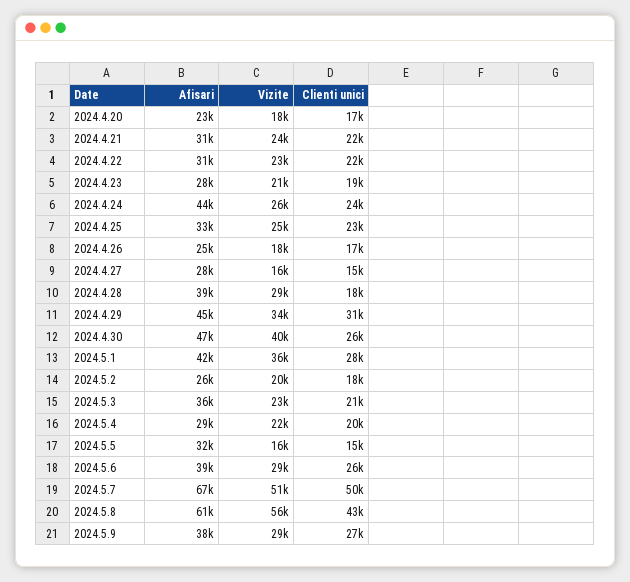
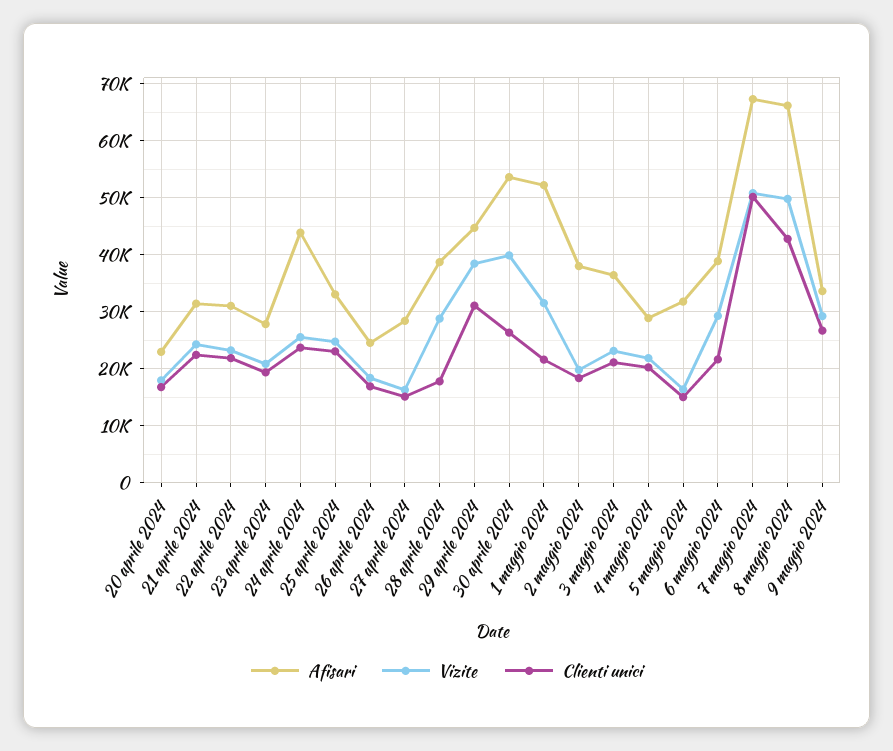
  {
    "Afisari": {
      "2024.4.20": 23000,
      "2024.4.21": 31000,
      "2024.4.22": 31000,
      "2024.4.23": 28000,
      "2024.4.24": 44000,
      "2024.4.25": 33000,
      "2024.4.26": 25000,
      "2024.4.27": 28000,
      "2024.4.28": 39000,
      "2024.4.29": 45000,
-     "2024.4.30": 47000,
+     "2024.4.30": 54000,
-     "2024.5.1": 42000,
+     "2024.5.1": 52000,
-     "2024.5.2": 26000,
+     "2024.5.2": 38000,
      "2024.5.3": 36000,
      "2024.5.4": 29000,
      "2024.5.5": 32000,
      "2024.5.6": 39000,
      "2024.5.7": 67000,
-     "2024.5.8": 61000,
+     "2024.5.8": 66000,
-     "2024.5.9": 38000
+     "2024.5.9": 34000
    },
    "Vizite": {
      "2024.4.20": 18000,
      "2024.4.21": 24000,
      "2024.4.22": 23000,
      "2024.4.23": 21000,
      "2024.4.24": 26000,
      "2024.4.25": 25000,
      "2024.4.26": 18000,
      "2024.4.27": 16000,
      "2024.4.28": 29000,
-     "2024.4.29": 34000,
+     "2024.4.29": 38000,
      "2024.4.30": 40000,
-     "2024.5.1": 36000,
+     "2024.5.1": 32000,
      "2024.5.2": 20000,
      "2024.5.3": 23000,
      "2024.5.4": 22000,
      "2024.5.5": 16000,
      "2024.5.6": 29000,
      "2024.5.7": 51000,
-     "2024.5.8": 56000,
+     "2024.5.8": 50000,
      "2024.5.9": 29000
    },
    "Clienti unici": {
      "2024.4.20": 17000,
      "2024.4.21": 22000,
      "2024.4.22": 22000,
      "2024.4.23": 19000,
      "2024.4.24": 24000,
      "2024.4.25": 23000,
      "2024.4.26": 17000,
      "2024.4.27": 15000,
      "2024.4.28": 18000,
      "2024.4.29": 31000,
      "2024.4.30": 26000,
-     "2024.5.1": 28000,
+     "2024.5.1": 22000,
      "2024.5.2": 18000,
      "2024.5.3": 21000,
      "2024.5.4": 20000,
      "2024.5.5": 15000,
-     "2024.5.6": 26000,
+     "2024.5.6": 22000,
      "2024.5.7": 50000,
      "2024.5.8": 43000,
      "2024.5.9": 27000
    }
  }

